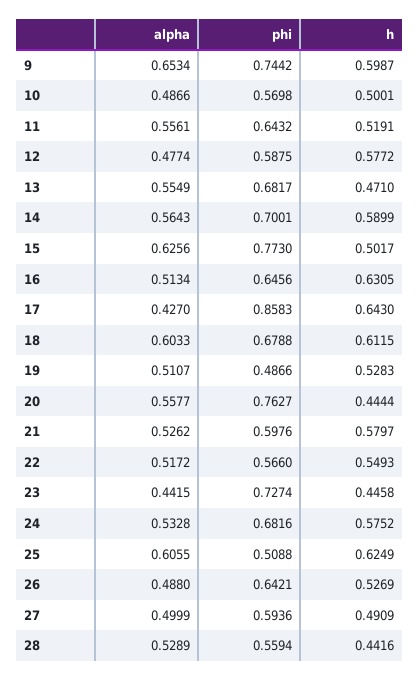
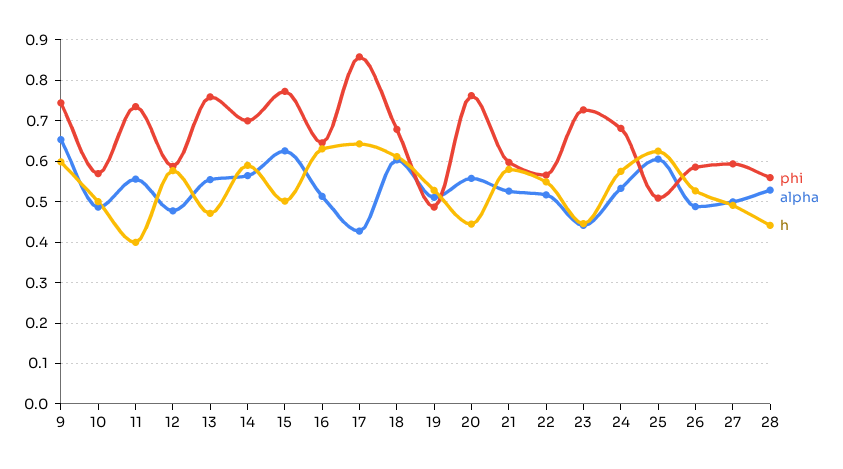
  {
    "alpha": {
      "9": 0.6534,
      "10": 0.4866,
      "11": 0.5561,
      "12": 0.4774,
      "13": 0.5549,
      "14": 0.5643,
      "15": 0.6256,
      "16": 0.5134,
      "17": 0.427,
      "18": 0.6033,
      "19": 0.5107,
      "20": 0.5577,
      "21": 0.5262,
      "22": 0.5172,
      "23": 0.4415,
      "24": 0.5328,
      "25": 0.6055,
      "26": 0.488,
      "27": 0.4999,
      "28": 0.5289
    },
    "phi": {
      "9": 0.7442,
      "10": 0.5698,
-     "11": 0.6432,
+     "11": 0.74,
      "12": 0.5875,
-     "13": 0.6817,
+     "13": 0.76,
      "14": 0.7001,
      "15": 0.773,
      "16": 0.6456,
      "17": 0.8583,
      "18": 0.6788,
      "19": 0.4866,
      "20": 0.7627,
      "21": 0.5976,
      "22": 0.566,
      "23": 0.7274,
      "24": 0.6816,
      "25": 0.5088,
-     "26": 0.6421,
+     "26": 0.58,
      "27": 0.5936,
      "28": 0.5594
    },
    "h": {
      "9": 0.5987,
      "10": 0.5001,
-     "11": 0.5191,
+     "11": 0.4,
      "12": 0.5772,
      "13": 0.471,
      "14": 0.5899,
      "15": 0.5017,
      "16": 0.6305,
      "17": 0.643,
      "18": 0.6115,
      "19": 0.5283,
      "20": 0.4444,
      "21": 0.5797,
      "22": 0.5493,
      "23": 0.4458,
      "24": 0.5752,
      "25": 0.6249,
      "26": 0.5269,
      "27": 0.4909,
      "28": 0.4416
    }
  }

